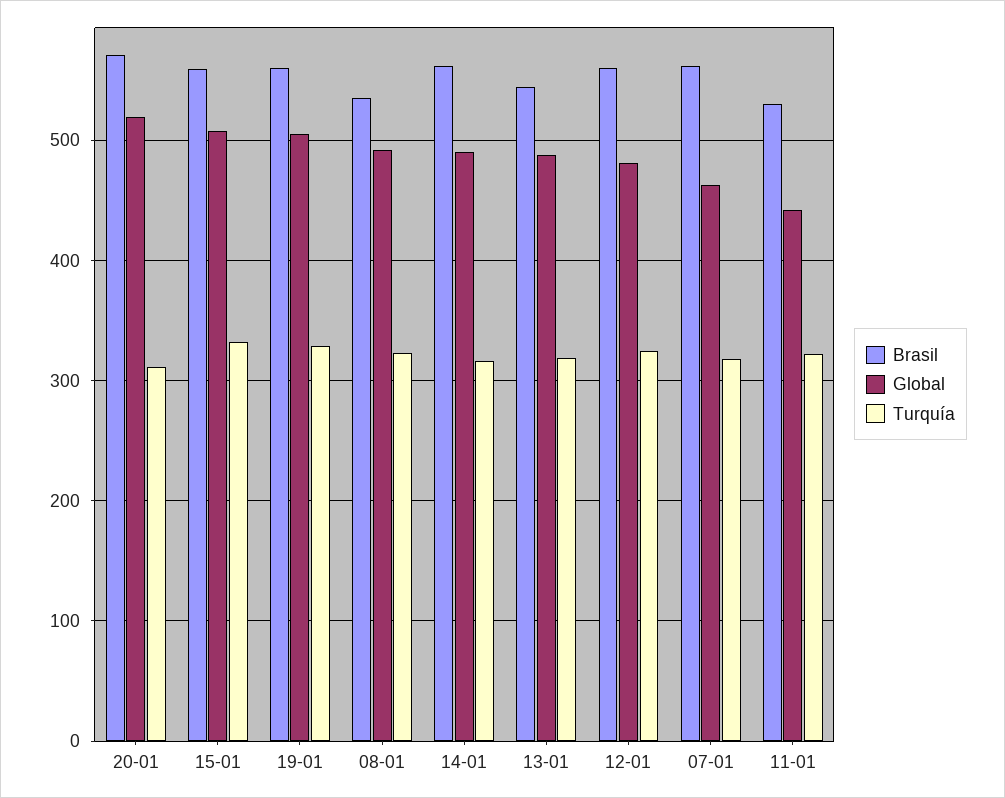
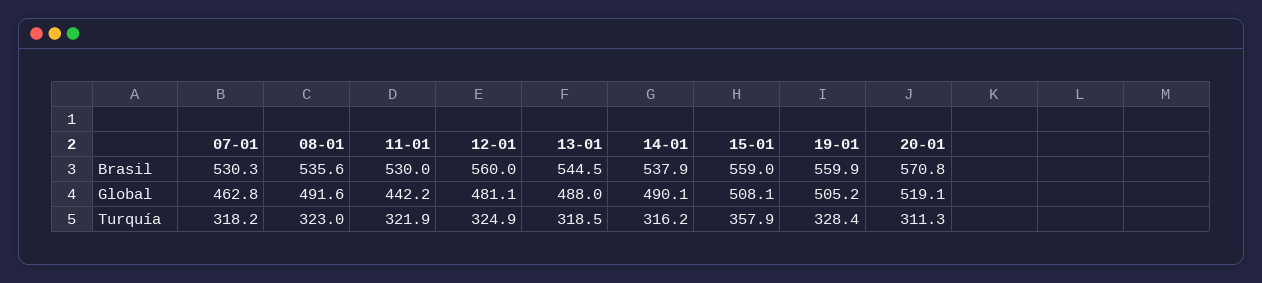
  {
    "Brasil": {
      "20-01": 570.8,
      "15-01": 559,
      "19-01": 559.9,
      "08-01": 535.6,
-     "14-01": 560,
+     "14-01": 537.9,
      "13-01": 544.5,
      "12-01": 560,
-     "07-01": 560,
+     "07-01": 530.3,
      "11-01": 530
    },
    "Global": {
      "20-01": 519.1,
      "15-01": 508.1,
      "19-01": 505.2,
      "08-01": 491.6,
      "14-01": 490.1,
      "13-01": 488,
      "12-01": 481.1,
      "07-01": 462.8,
      "11-01": 442.2
    },
    "Turquía": {
      "20-01": 311.3,
-     "15-01": 330,
+     "15-01": 357.9,
      "19-01": 328.4,
      "08-01": 323,
      "14-01": 316.2,
      "13-01": 318.5,
      "12-01": 324.9,
      "07-01": 318.2,
      "11-01": 321.9
    }
  }

